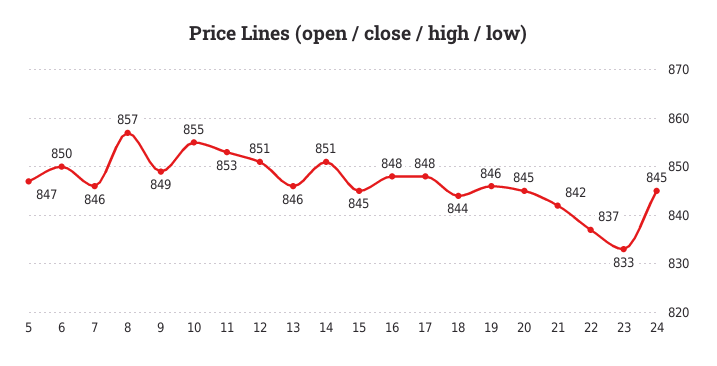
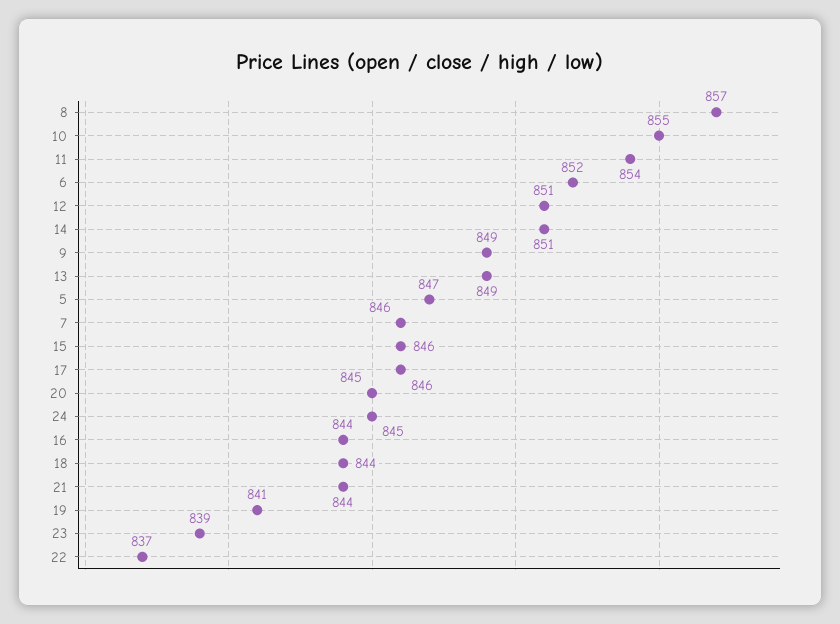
  {
    "5": 847,
-   "6": 850,
+   "6": 852,
    "7": 846,
    "8": 857,
    "9": 849,
    "10": 855,
-   "11": 853,
+   "11": 854,
    "12": 851,
-   "13": 846,
+   "13": 849,
    "14": 851,
-   "15": 845,
+   "15": 846,
-   "16": 848,
+   "16": 844,
-   "17": 848,
+   "17": 846,
    "18": 844,
-   "19": 846,
+   "19": 841,
    "20": 845,
-   "21": 842,
+   "21": 844,
    "22": 837,
-   "23": 833,
+   "23": 839,
    "24": 845
  }

